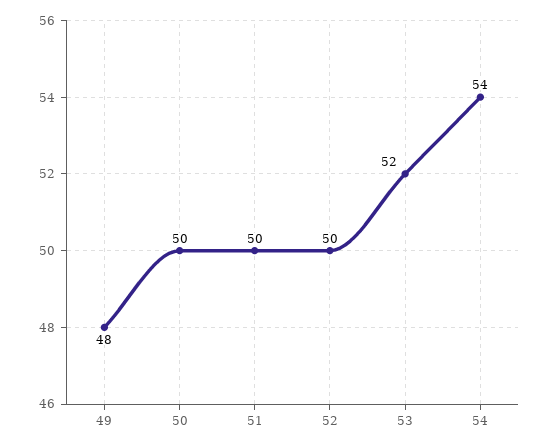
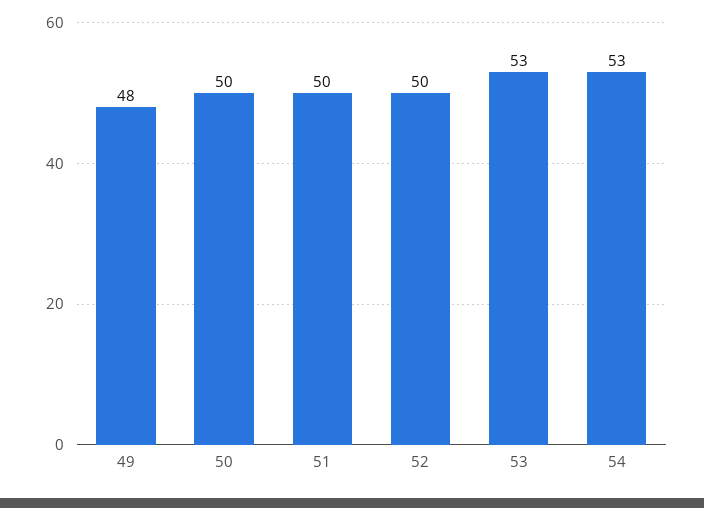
  {
    "49": 48,
    "50": 50,
    "51": 50,
    "52": 50,
-   "53": 52,
+   "53": 53,
-   "54": 54
+   "54": 53
  }

